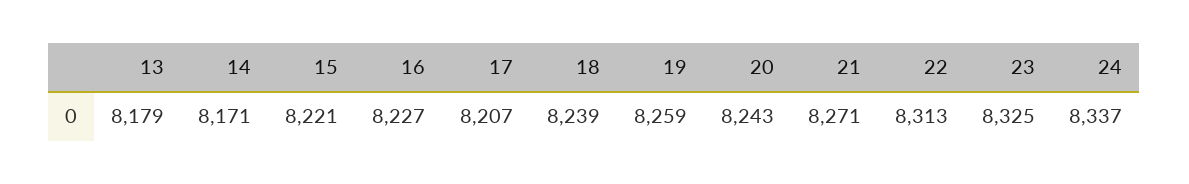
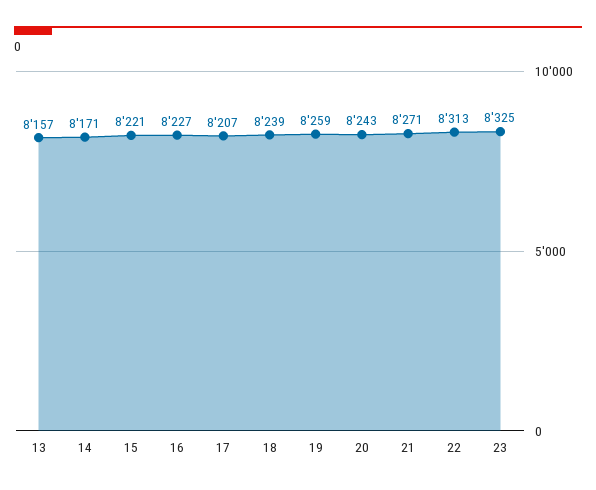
  {
-   "13": 8179,
+   "13": 8157,
    "14": 8171,
    "15": 8221,
    "16": 8227,
    "17": 8207,
    "18": 8239,
    "19": 8259,
    "20": 8243,
    "21": 8271,
    "22": 8313,
-   "23": 8325,
+   "23": 8325
-   "24": 8337
  }

